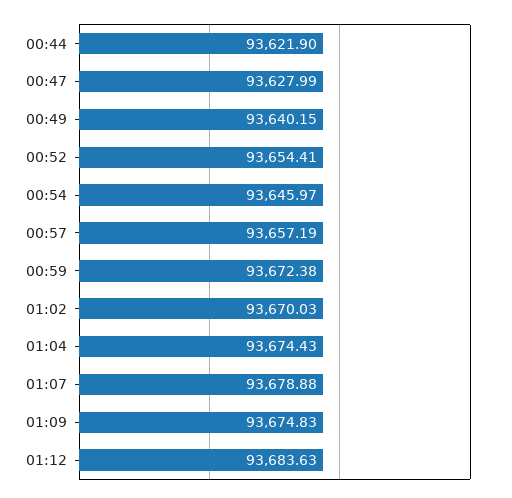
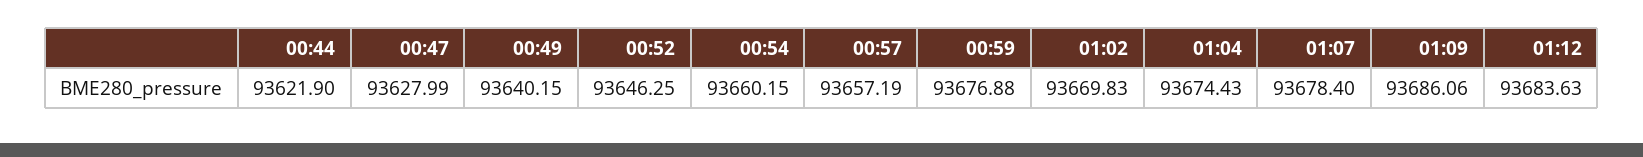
  {
    "00:44": 93621.9,
    "00:47": 93627.99,
    "00:49": 93640.15,
-   "00:52": 93654.41,
+   "00:52": 93646.25,
-   "00:54": 93645.97,
+   "00:54": 93660.15,
    "00:57": 93657.19,
-   "00:59": 93672.38,
+   "00:59": 93676.88,
-   "01:02": 93670.03,
+   "01:02": 93669.83,
    "01:04": 93674.43,
-   "01:07": 93678.88,
+   "01:07": 93678.4,
-   "01:09": 93674.83,
+   "01:09": 93686.06,
    "01:12": 93683.63
  }

